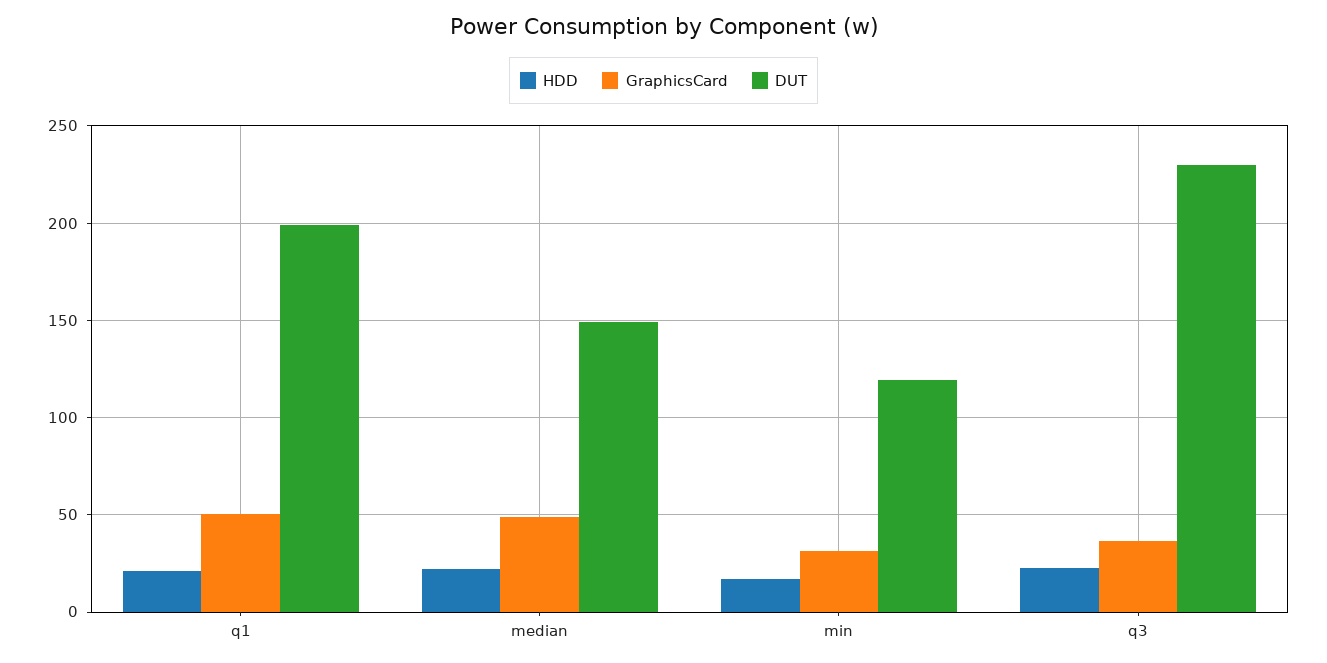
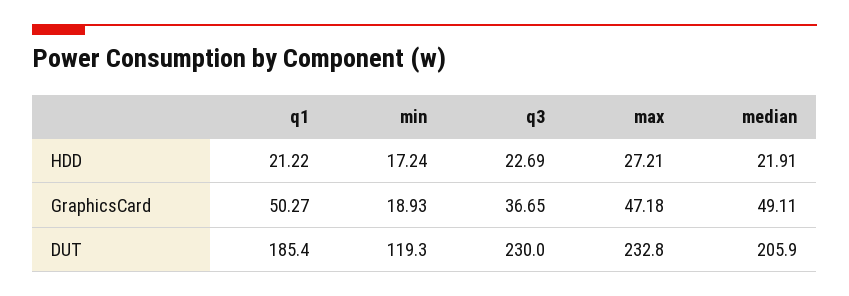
  {
    "HDD": {
      "q1": 21.22,
      "median": 21.91,
      "min": 17.24,
-     "q3": 22.69
+     "q3": 22.69,
+     "max": 27.21
    },
    "GraphicsCard": {
      "q1": 50.27,
      "median": 49.11,
-     "min": 30,
+     "min": 18.93,
-     "q3": 36.65
+     "q3": 36.65,
+     "max": 47.18
    },
    "DUT": {
-     "q1": 200,
+     "q1": 185.4,
-     "median": 150,
+     "median": 205.9,
      "min": 119.3,
-     "q3": 230
+     "q3": 230,
+     "max": 232.8
    }
  }

